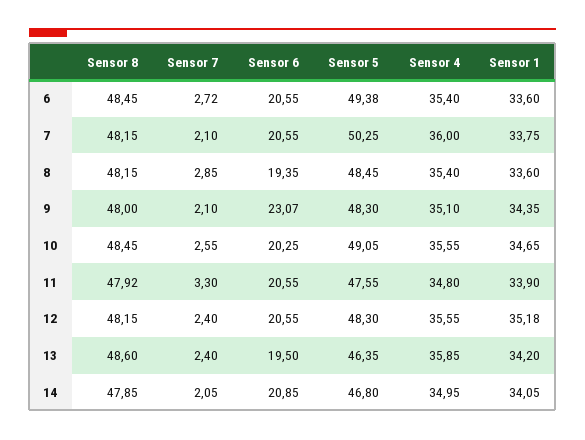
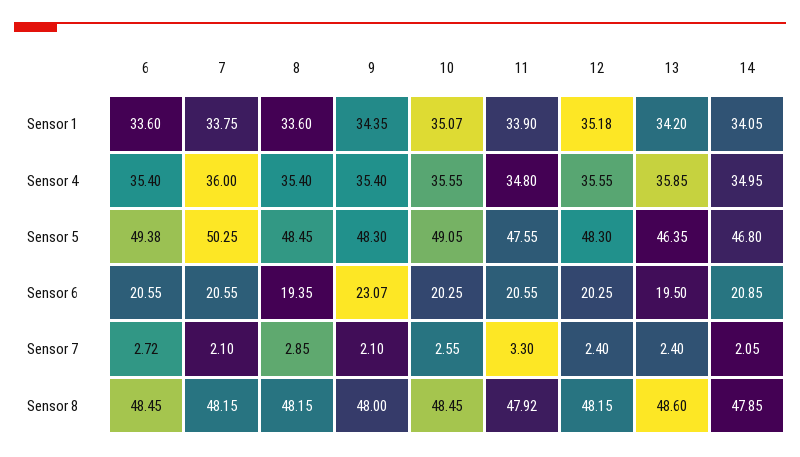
  {
    "Sensor 8": {
      "6": 48.45,
      "7": 48.15,
      "8": 48.15,
      "9": 48,
      "10": 48.45,
      "11": 47.92,
      "12": 48.15,
      "13": 48.6,
      "14": 47.85
    },
    "Sensor 7": {
      "6": 2.72,
      "7": 2.1,
      "8": 2.85,
      "9": 2.1,
      "10": 2.55,
      "11": 3.3,
      "12": 2.4,
      "13": 2.4,
      "14": 2.05
    },
    "Sensor 6": {
      "6": 20.55,
      "7": 20.55,
      "8": 19.35,
      "9": 23.07,
      "10": 20.25,
      "11": 20.55,
-     "12": 20.55,
+     "12": 20.25,
      "13": 19.5,
      "14": 20.85
    },
    "Sensor 5": {
      "6": 49.38,
      "7": 50.25,
      "8": 48.45,
      "9": 48.3,
      "10": 49.05,
      "11": 47.55,
      "12": 48.3,
      "13": 46.35,
      "14": 46.8
    },
    "Sensor 4": {
      "6": 35.4,
      "7": 36,
      "8": 35.4,
-     "9": 35.1,
+     "9": 35.4,
      "10": 35.55,
      "11": 34.8,
      "12": 35.55,
      "13": 35.85,
      "14": 34.95
    },
    "Sensor 1": {
      "6": 33.6,
      "7": 33.75,
      "8": 33.6,
      "9": 34.35,
-     "10": 34.65,
+     "10": 35.07,
      "11": 33.9,
      "12": 35.18,
      "13": 34.2,
      "14": 34.05
    }
  }

